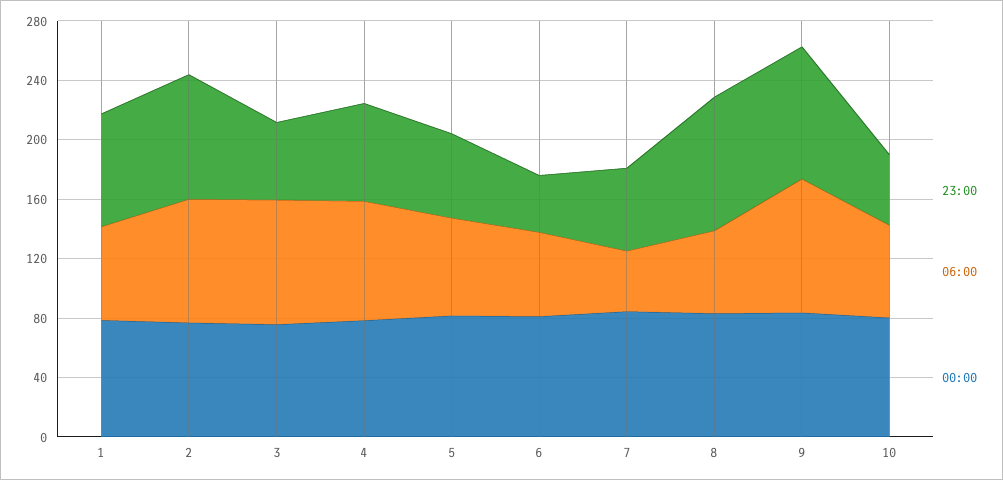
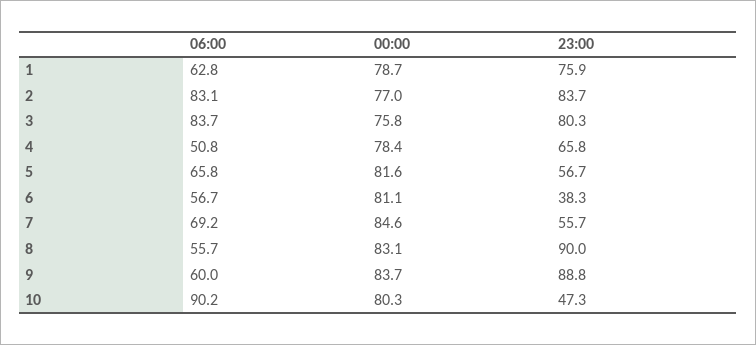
  {
    "23:00": {
      "1": 75.9,
      "2": 83.7,
-     "3": 50,
+     "3": 80.3,
      "4": 65.8,
      "5": 56.7,
      "6": 38.3,
      "7": 55.7,
      "8": 90,
      "9": 88.8,
      "10": 47.3
    },
    "06:00": {
      "1": 62.8,
      "2": 83.1,
      "3": 83.7,
-     "4": 80,
+     "4": 50.8,
      "5": 65.8,
      "6": 56.7,
-     "7": 40,
+     "7": 69.2,
      "8": 55.7,
-     "9": 90,
+     "9": 60,
-     "10": 60
+     "10": 90.2
    },
    "00:00": {
      "1": 78.7,
      "2": 77,
      "3": 75.8,
      "4": 78.4,
      "5": 81.6,
      "6": 81.1,
      "7": 84.6,
      "8": 83.1,
      "9": 83.7,
      "10": 80.3
    }
  }

